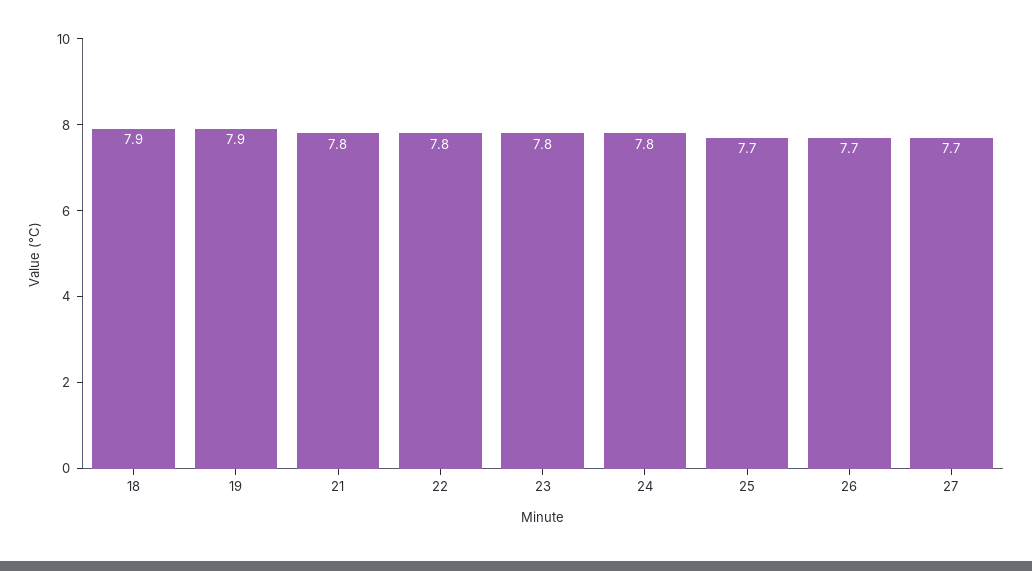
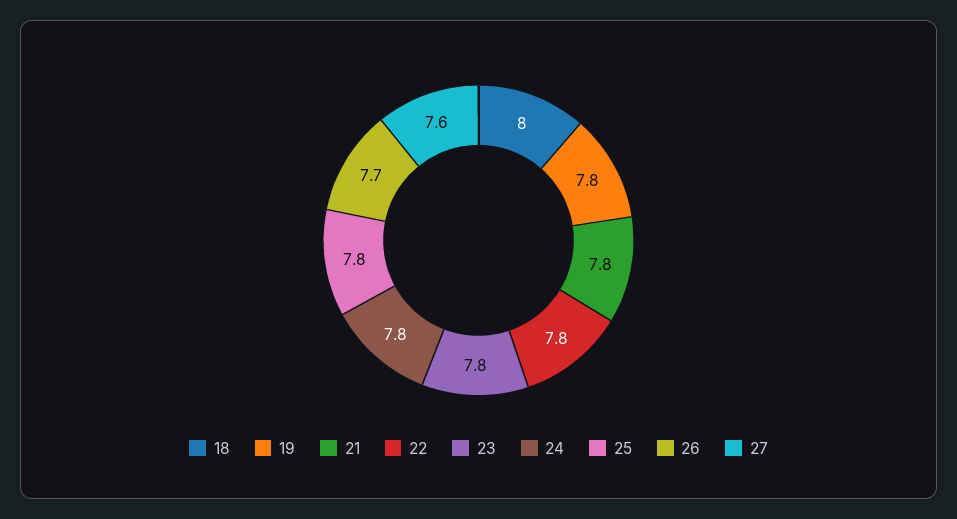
  {
-   "18": 7.9,
+   "18": 8,
-   "19": 7.9,
+   "19": 7.8,
    "21": 7.8,
    "22": 7.8,
    "23": 7.8,
    "24": 7.8,
-   "25": 7.7,
+   "25": 7.8,
    "26": 7.7,
-   "27": 7.7
+   "27": 7.6
  }

